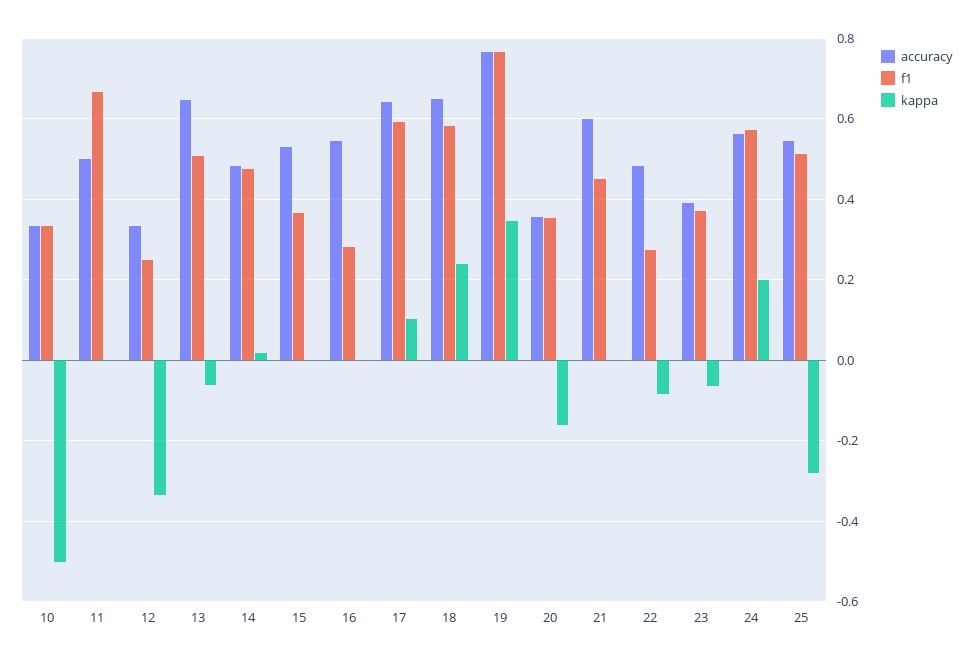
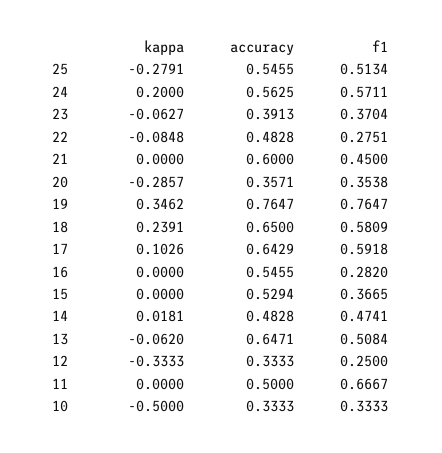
  {
    "accuracy": {
      "10": 0.3333,
      "11": 0.5,
      "12": 0.3333,
      "13": 0.6471,
      "14": 0.4828,
      "15": 0.5294,
      "16": 0.5455,
      "17": 0.6429,
      "18": 0.65,
      "19": 0.7647,
      "20": 0.3571,
      "21": 0.6,
      "22": 0.4828,
      "23": 0.3913,
      "24": 0.5625,
      "25": 0.5455
    },
    "f1": {
      "10": 0.3333,
      "11": 0.6667,
      "12": 0.25,
      "13": 0.5084,
      "14": 0.4741,
      "15": 0.3665,
      "16": 0.282,
      "17": 0.5918,
      "18": 0.5809,
      "19": 0.7647,
      "20": 0.3538,
      "21": 0.45,
      "22": 0.2751,
      "23": 0.3704,
      "24": 0.5711,
      "25": 0.5134
    },
    "kappa": {
      "10": -0.5,
      "11": 0,
      "12": -0.3333,
      "13": -0.062,
      "14": 0.0181,
      "15": 0,
      "16": 0,
      "17": 0.1026,
      "18": 0.2391,
      "19": 0.3462,
-     "20": -0.16,
+     "20": -0.2857,
      "21": 0,
      "22": -0.0848,
      "23": -0.0627,
      "24": 0.2,
      "25": -0.2791
    }
  }

